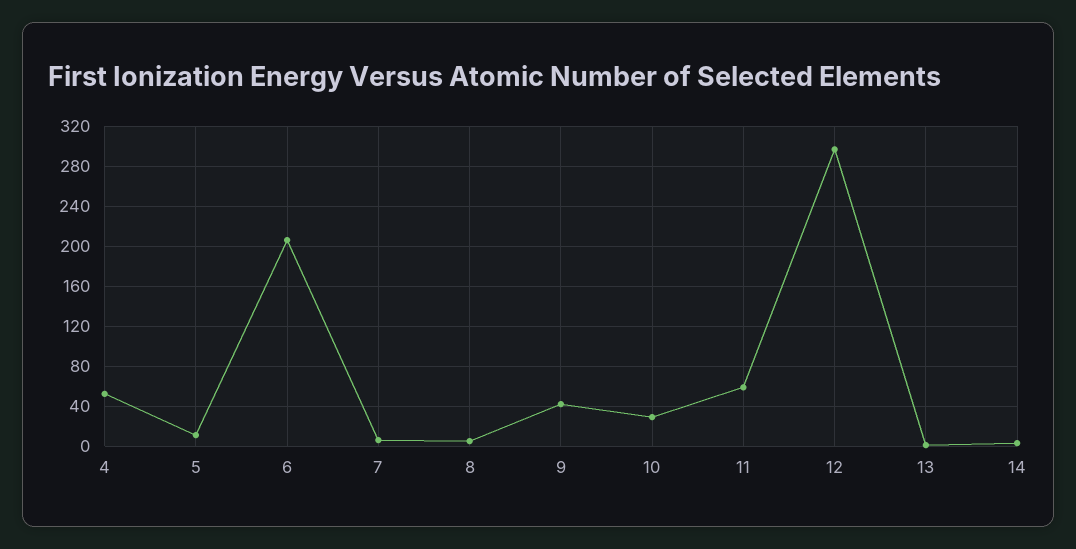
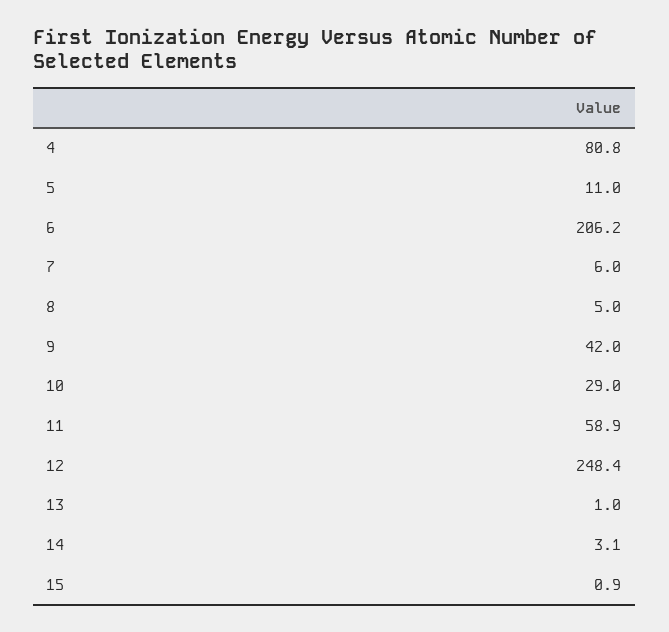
  {
-   "4": 50,
+   "4": 80.8,
    "5": 11,
    "6": 206.2,
    "7": 6,
    "8": 5,
    "9": 42,
    "10": 29,
    "11": 58.9,
-   "12": 300,
+   "12": 248.4,
    "13": 1,
-   "14": 3.1
+   "14": 3.1,
+   "15": 0.9
  }

